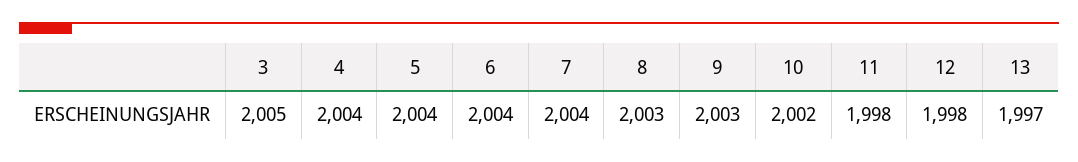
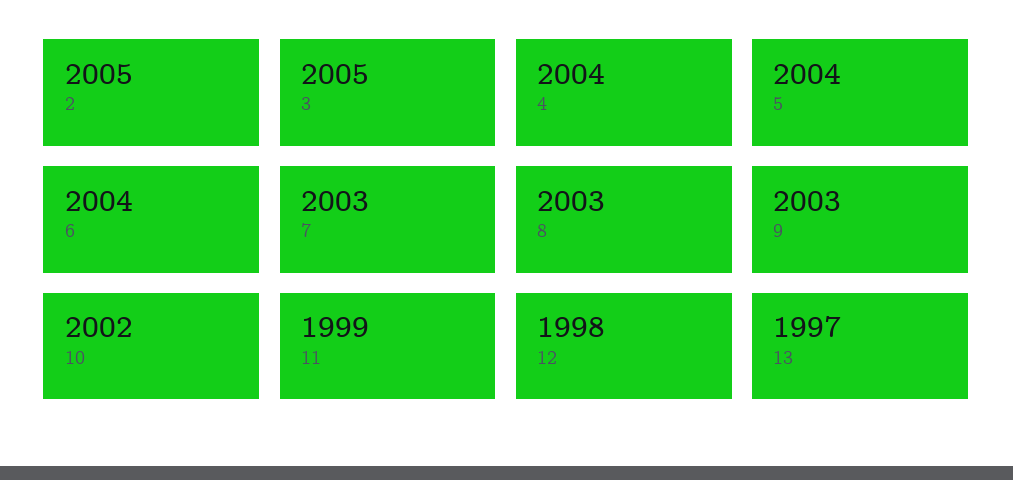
  {
    "3": 2005,
    "4": 2004,
    "5": 2004,
    "6": 2004,
-   "7": 2004,
+   "7": 2003,
    "8": 2003,
    "9": 2003,
    "10": 2002,
-   "11": 1998,
+   "11": 1999,
    "12": 1998,
-   "13": 1997
+   "13": 1997,
+   "2": 2005
  }

